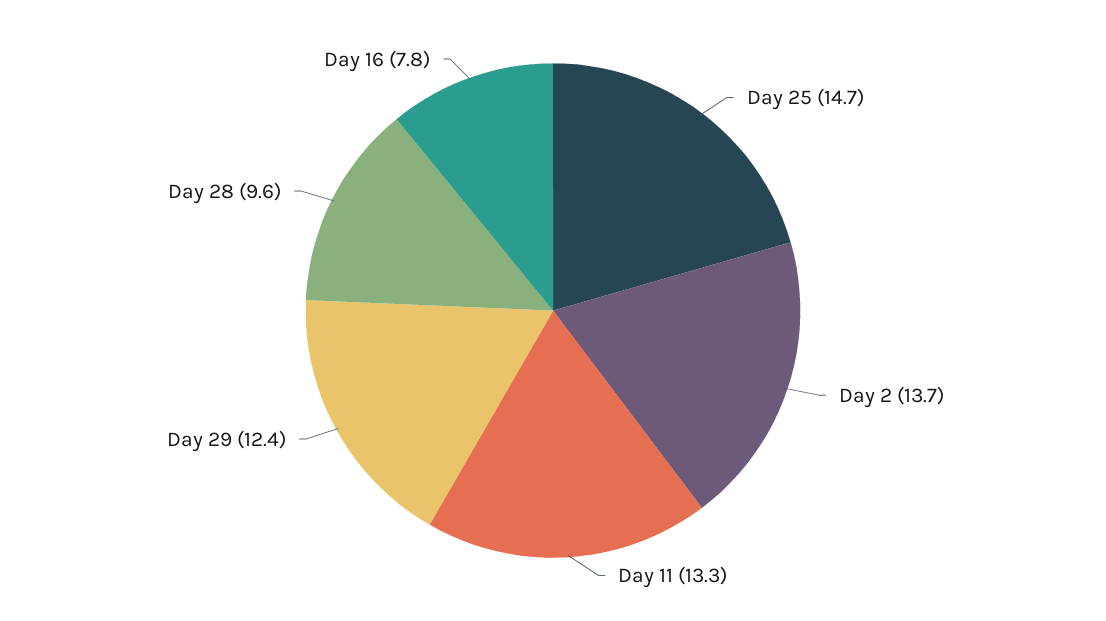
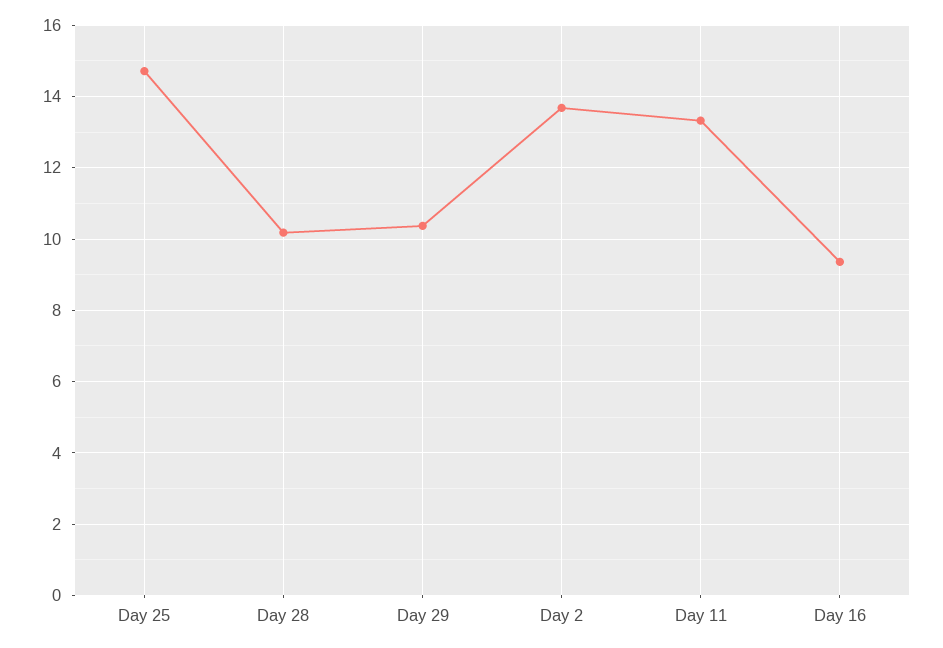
  {
    "Day 25": 14.7,
    "Day 2": 13.7,
    "Day 11": 13.3,
-   "Day 29": 12.4,
+   "Day 29": 10.4,
-   "Day 28": 9.6,
+   "Day 28": 10.2,
-   "Day 16": 7.8
+   "Day 16": 9.4
  }

